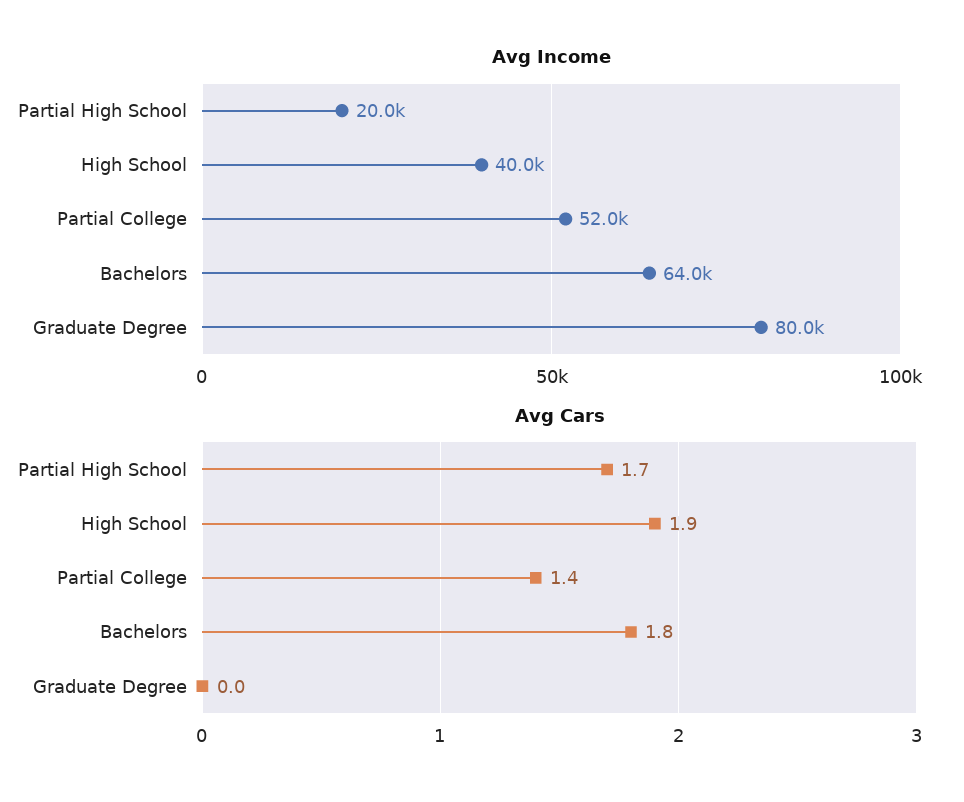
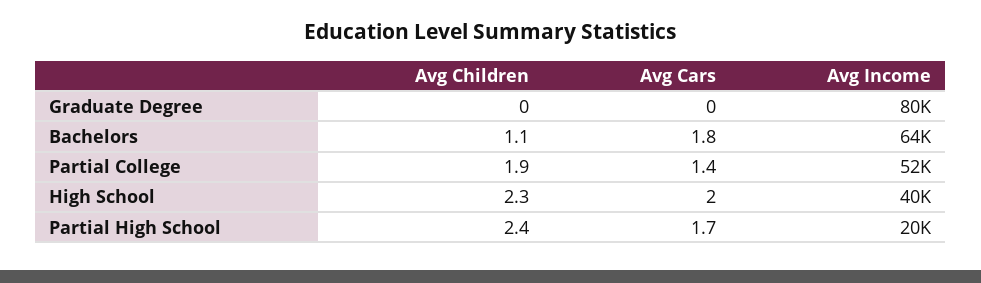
  {
    "Avg Income": {
      "Partial High School": 20000,
      "High School": 40000,
      "Partial College": 52000,
      "Bachelors": 64000,
      "Graduate Degree": 80000
    },
    "Avg Cars": {
      "Partial High School": 1.7,
-     "High School": 1.9,
+     "High School": 2,
      "Partial College": 1.4,
      "Bachelors": 1.8,
      "Graduate Degree": 0
-   }
+   },
+   "Avg Children": {
+     "Graduate Degree": 0,
+     "Bachelors": 1.1,
+     "Partial College": 1.9,
+     "High School": 2.3,
+     "Partial High School": 2.4
+   }
  }

